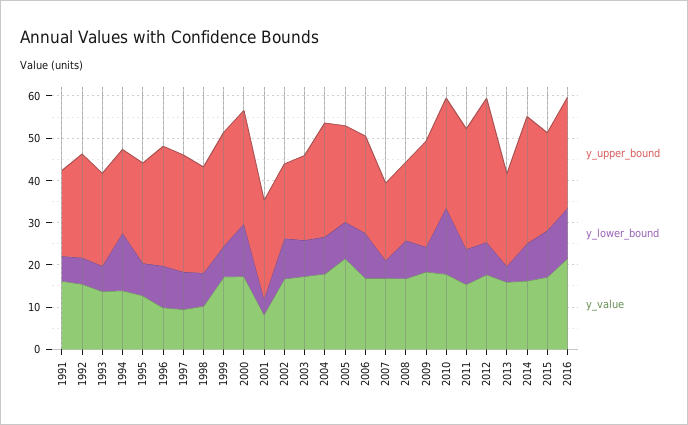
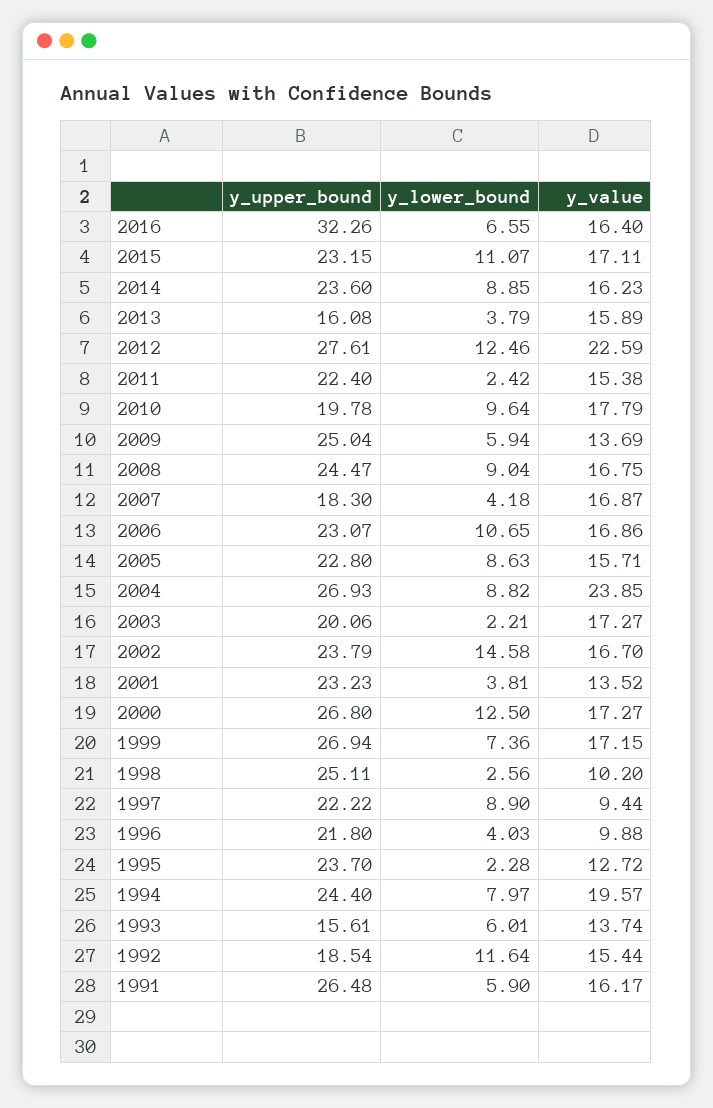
  {
    "y_upper_bound": {
-     "1991": 20,
+     "1991": 26.48,
-     "1992": 24,
+     "1992": 18.54,
-     "1993": 22,
+     "1993": 15.61,
-     "1994": 20,
+     "1994": 24.4,
      "1995": 23.7,
-     "1996": 28,
+     "1996": 21.8,
-     "1997": 28,
+     "1997": 22.22,
      "1998": 25.11,
      "1999": 26.94,
      "2000": 26.8,
      "2001": 23.23,
-     "2002": 18,
+     "2002": 23.79,
      "2003": 20.06,
      "2004": 26.93,
      "2005": 22.8,
      "2006": 23.07,
      "2007": 18.3,
-     "2008": 18,
+     "2008": 24.47,
      "2009": 25.04,
-     "2010": 26,
+     "2010": 19.78,
-     "2011": 28,
+     "2011": 22.4,
-     "2012": 34,
+     "2012": 27.61,
-     "2013": 22,
+     "2013": 16.08,
-     "2014": 30,
+     "2014": 23.6,
      "2015": 23.15,
-     "2016": 26
+     "2016": 32.26
    },
    "y_lower_bound": {
      "1991": 5.9,
-     "1992": 6,
+     "1992": 11.64,
      "1993": 6.01,
-     "1994": 14,
+     "1994": 7.97,
-     "1995": 8,
+     "1995": 2.28,
-     "1996": 10,
+     "1996": 4.03,
      "1997": 8.9,
-     "1998": 8,
+     "1998": 2.56,
      "1999": 7.36,
      "2000": 12.5,
      "2001": 3.81,
-     "2002": 10,
+     "2002": 14.58,
-     "2003": 8,
+     "2003": 2.21,
      "2004": 8.82,
      "2005": 8.63,
      "2006": 10.65,
      "2007": 4.18,
      "2008": 9.04,
      "2009": 5.94,
-     "2010": 16,
+     "2010": 9.64,
-     "2011": 8,
+     "2011": 2.42,
-     "2012": 8,
+     "2012": 12.46,
      "2013": 3.79,
      "2014": 8.85,
      "2015": 11.07,
-     "2016": 12
+     "2016": 6.55
    },
    "y_value": {
      "1991": 16.17,
      "1992": 15.44,
      "1993": 13.74,
-     "1994": 14,
+     "1994": 19.57,
      "1995": 12.72,
      "1996": 9.88,
      "1997": 9.44,
      "1998": 10.2,
      "1999": 17.15,
      "2000": 17.27,
-     "2001": 8,
+     "2001": 13.52,
      "2002": 16.7,
      "2003": 17.27,
-     "2004": 18,
+     "2004": 23.85,
-     "2005": 22,
+     "2005": 15.71,
      "2006": 16.86,
      "2007": 16.87,
      "2008": 16.75,
-     "2009": 18,
+     "2009": 13.69,
      "2010": 17.79,
      "2011": 15.38,
-     "2012": 18,
+     "2012": 22.59,
      "2013": 15.89,
      "2014": 16.23,
      "2015": 17.11,
-     "2016": 22
+     "2016": 16.4
    }
  }

